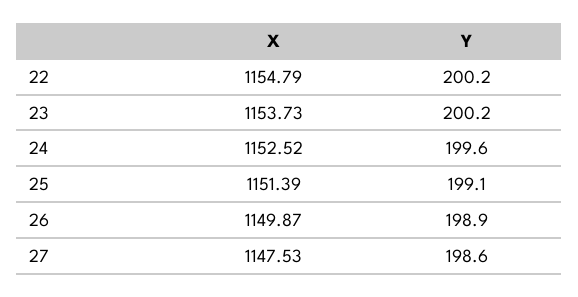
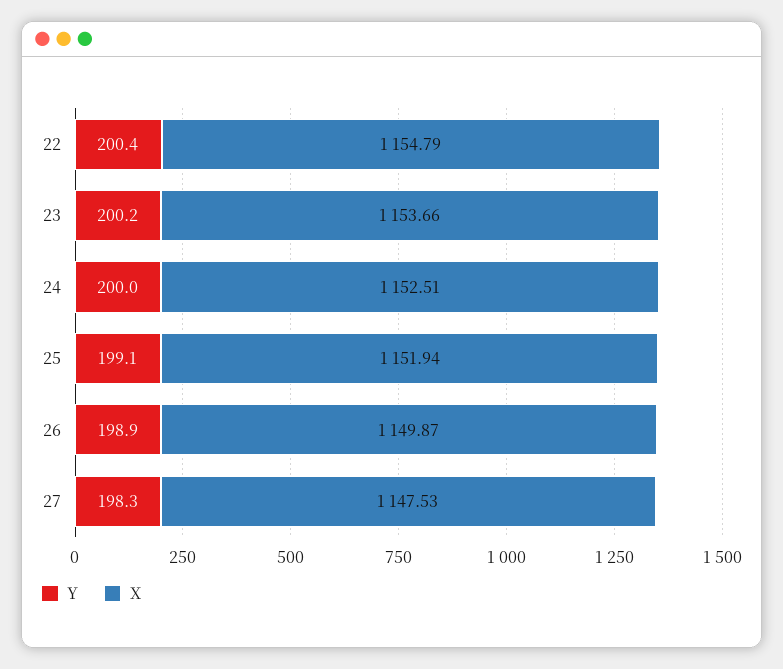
  {
    "X": {
      "22": 1154.79,
-     "23": 1153.73,
+     "23": 1153.66,
-     "24": 1152.52,
+     "24": 1152.51,
-     "25": 1151.39,
+     "25": 1151.94,
      "26": 1149.87,
      "27": 1147.53
    },
    "Y": {
-     "22": 200.2,
+     "22": 200.4,
      "23": 200.2,
-     "24": 199.6,
+     "24": 200,
      "25": 199.1,
      "26": 198.9,
-     "27": 198.6
+     "27": 198.3
    }
  }

